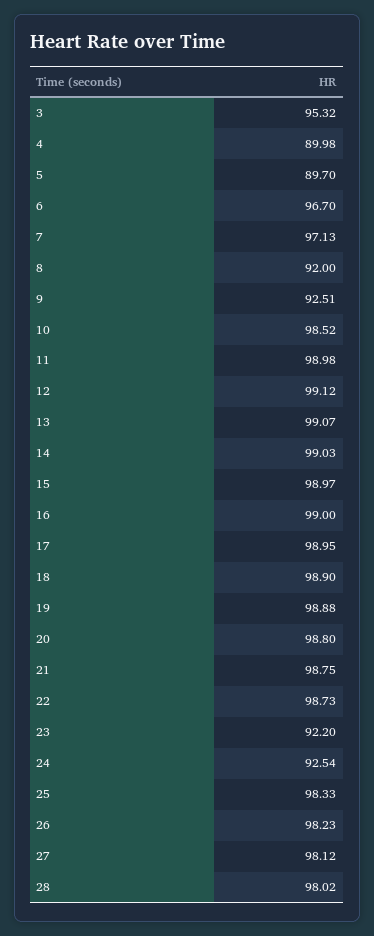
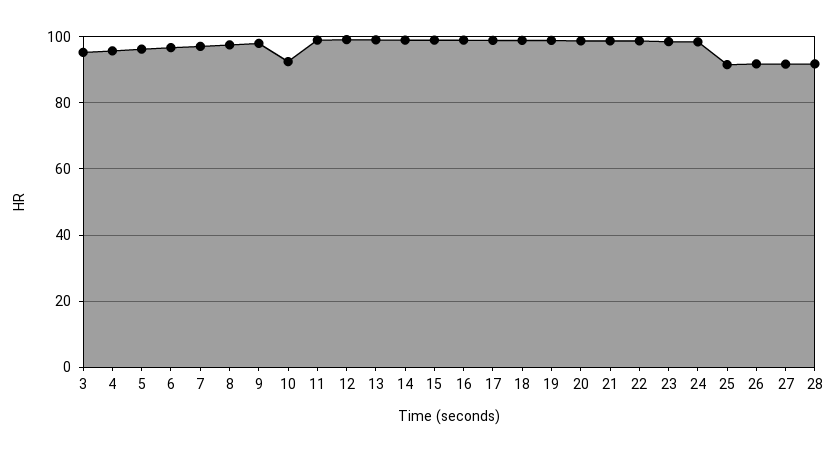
  {
    "3": 95.32,
-   "4": 89.98,
+   "4": 96,
-   "5": 89.7,
+   "5": 96,
    "6": 96.7,
    "7": 97.13,
-   "8": 92,
+   "8": 98,
-   "9": 92.51,
+   "9": 98,
-   "10": 98.52,
+   "10": 92,
    "11": 98.98,
    "12": 99.12,
    "13": 99.07,
    "14": 99.03,
    "15": 98.97,
    "16": 99,
    "17": 98.95,
    "18": 98.9,
    "19": 98.88,
    "20": 98.8,
    "21": 98.75,
    "22": 98.73,
-   "23": 92.2,
+   "23": 98,
-   "24": 92.54,
+   "24": 98,
-   "25": 98.33,
+   "25": 92,
-   "26": 98.23,
+   "26": 92,
-   "27": 98.12,
+   "27": 92,
-   "28": 98.02
+   "28": 92
  }

